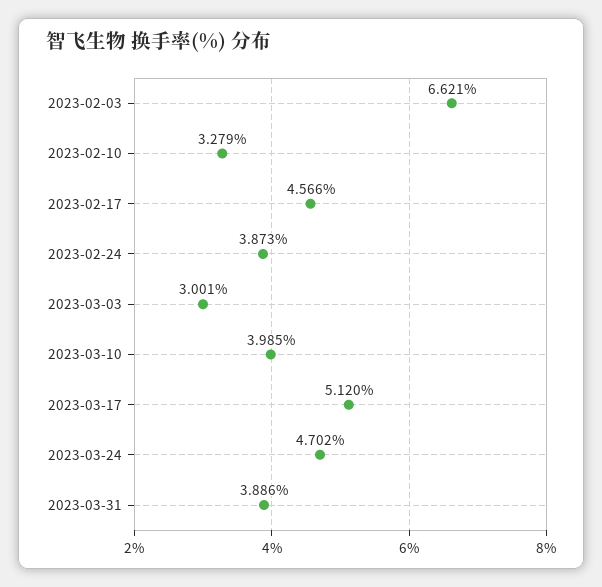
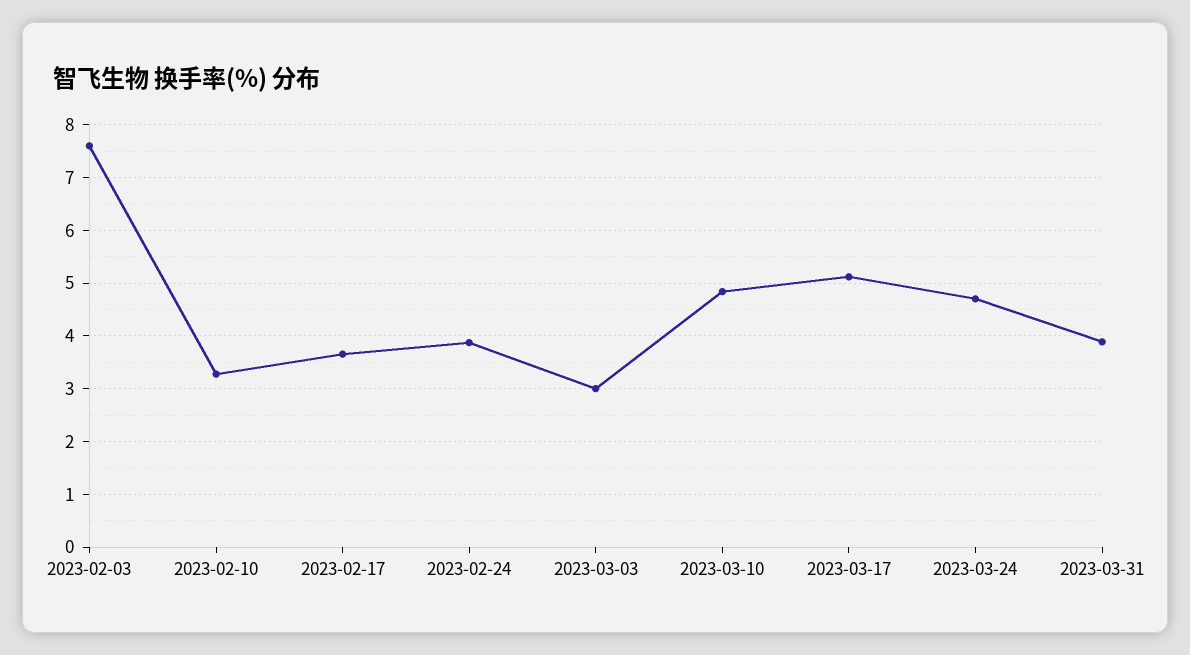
  {
-   "2023-02-03": 6.621,
+   "2023-02-03": 7.6,
    "2023-02-10": 3.279,
-   "2023-02-17": 4.566,
+   "2023-02-17": 3.6,
    "2023-02-24": 3.873,
    "2023-03-03": 3.001,
-   "2023-03-10": 3.985,
+   "2023-03-10": 4.8,
    "2023-03-17": 5.12,
    "2023-03-24": 4.702,
    "2023-03-31": 3.886
  }

